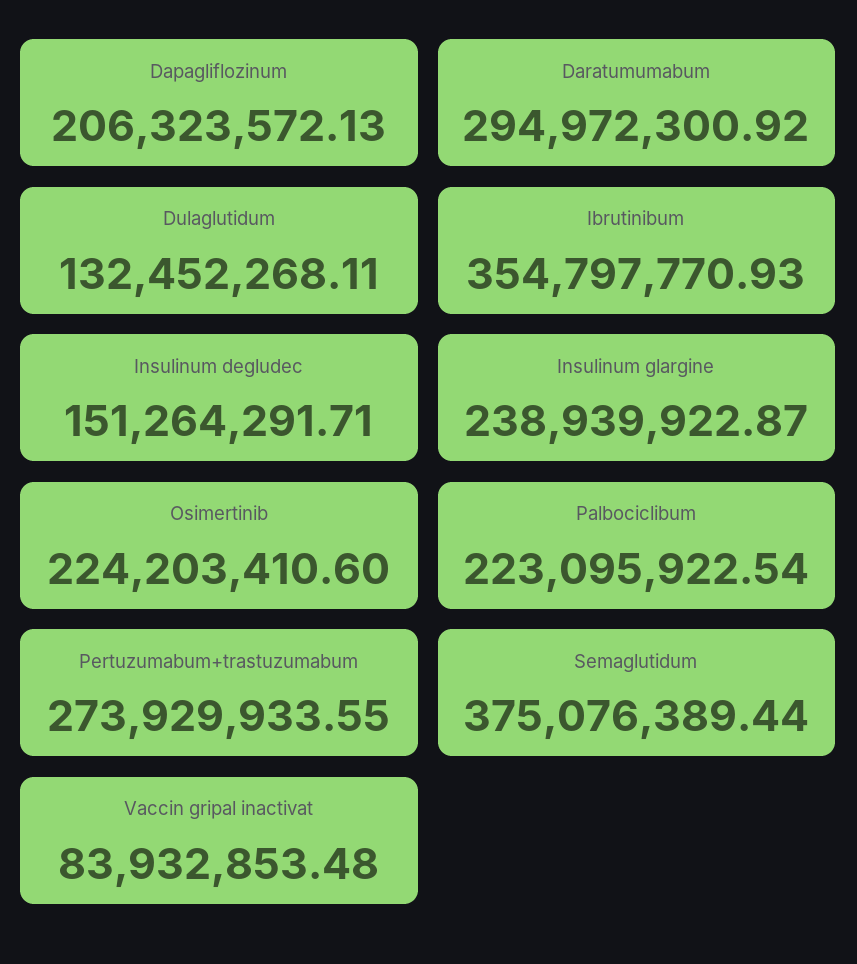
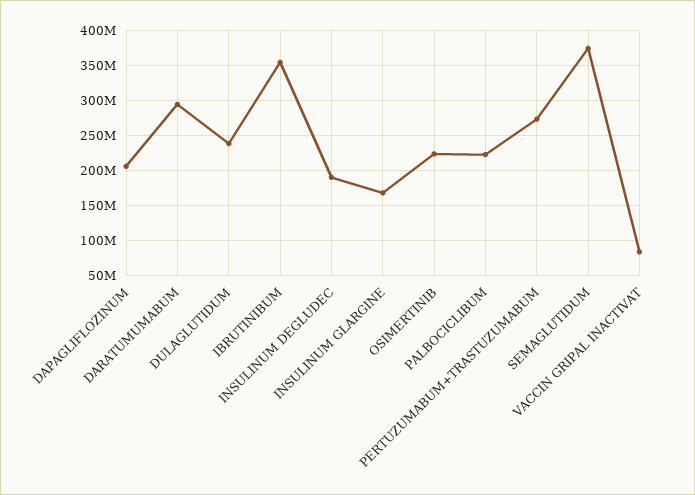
  {
    "Dapagliflozinum": 206323572.13,
    "Daratumumabum": 294972300.92,
-   "Dulaglutidum": 132452268.11,
+   "Dulaglutidum": 240000000,
    "Ibrutinibum": 354797770.93,
-   "Insulinum degludec": 151264291.71,
+   "Insulinum degludec": 190000000,
-   "Insulinum glargine": 238939922.87,
+   "Insulinum glargine": 170000000,
    "Osimertinib": 224203410.6,
    "Palbociclibum": 223095922.54,
    "Pertuzumabum+trastuzumabum": 273929933.55,
    "Semaglutidum": 375076389.44,
    "Vaccin gripal inactivat": 83932853.48
  }

